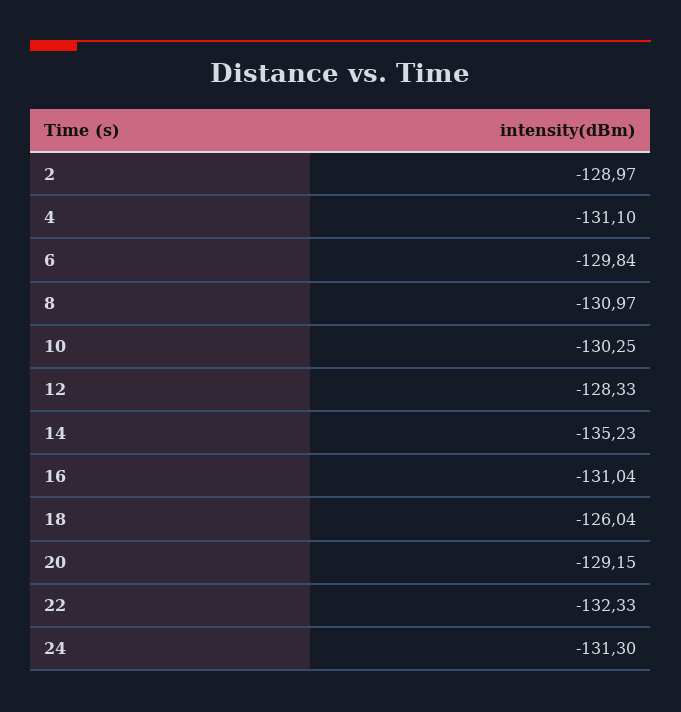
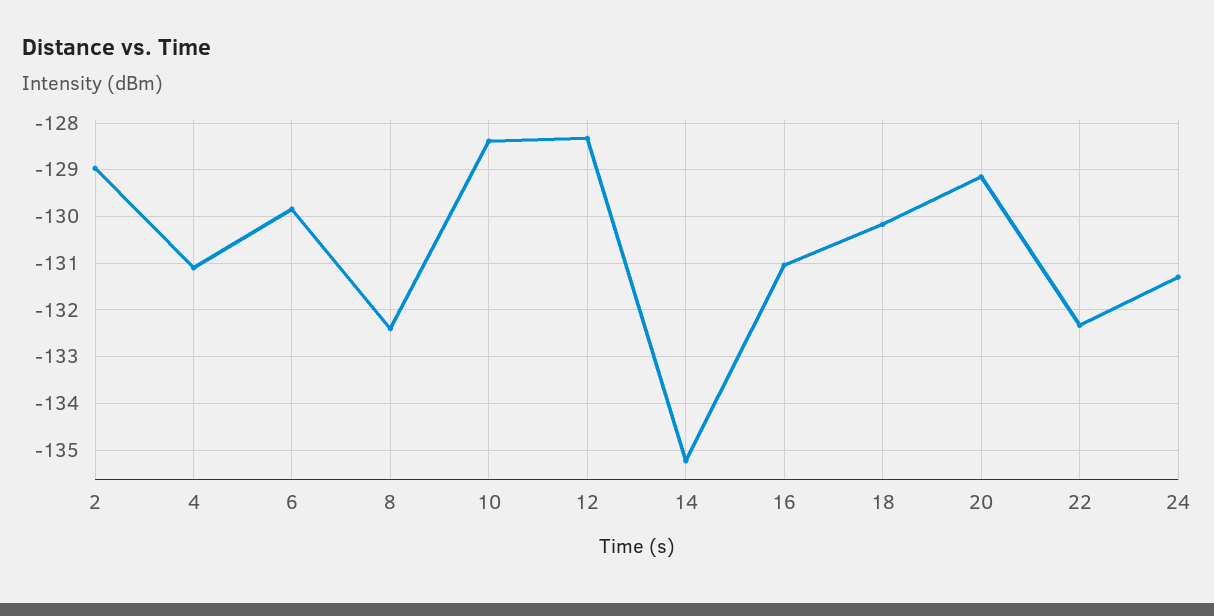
  {
    "2": -128.97,
    "4": -131.1,
    "6": -129.84,
-   "8": -130.97,
+   "8": -132.4,
-   "10": -130.25,
+   "10": -128.4,
    "12": -128.33,
    "14": -135.23,
    "16": -131.04,
-   "18": -126.04,
+   "18": -130.2,
    "20": -129.15,
    "22": -132.33,
    "24": -131.3
  }

